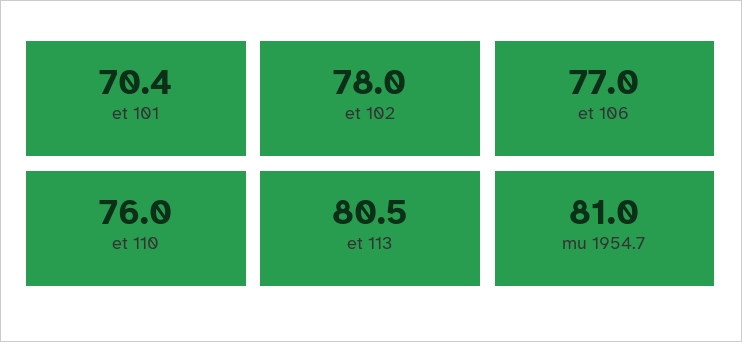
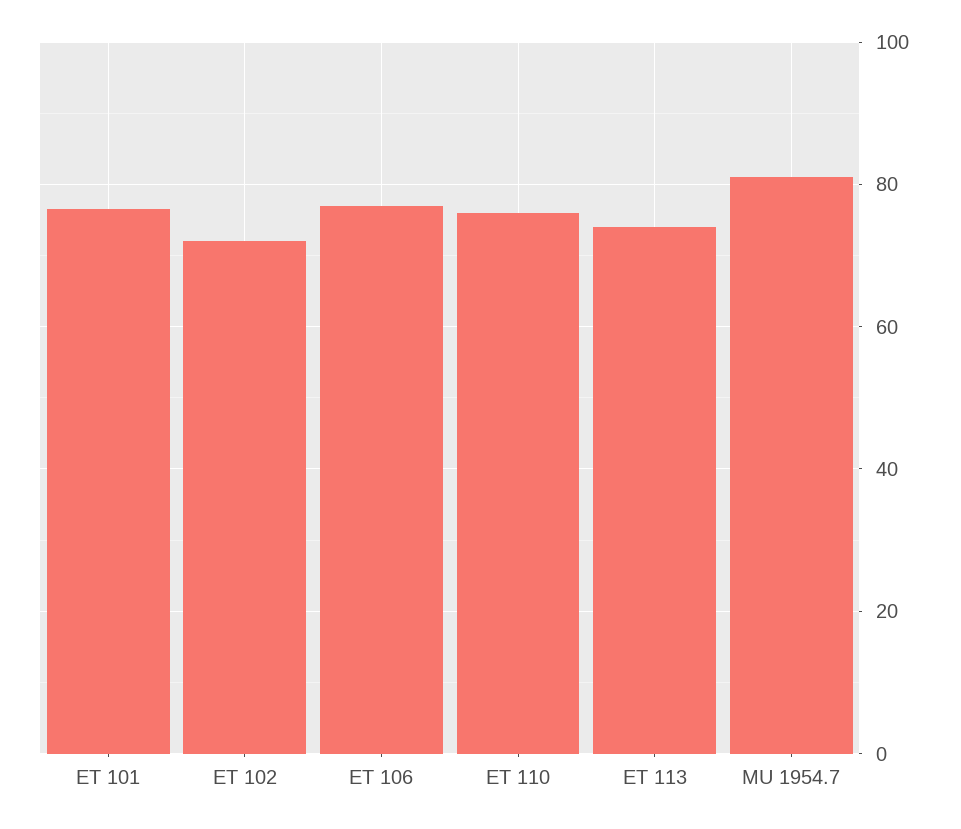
  {
-   "et 101": 70.4,
+   "et 101": 76,
-   "et 102": 78,
+   "et 102": 72,
    "et 106": 77,
    "et 110": 76,
-   "et 113": 80.5,
+   "et 113": 74,
    "mu 1954.7": 81
  }

